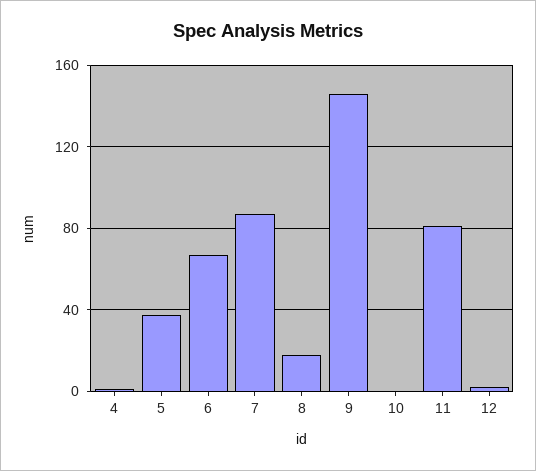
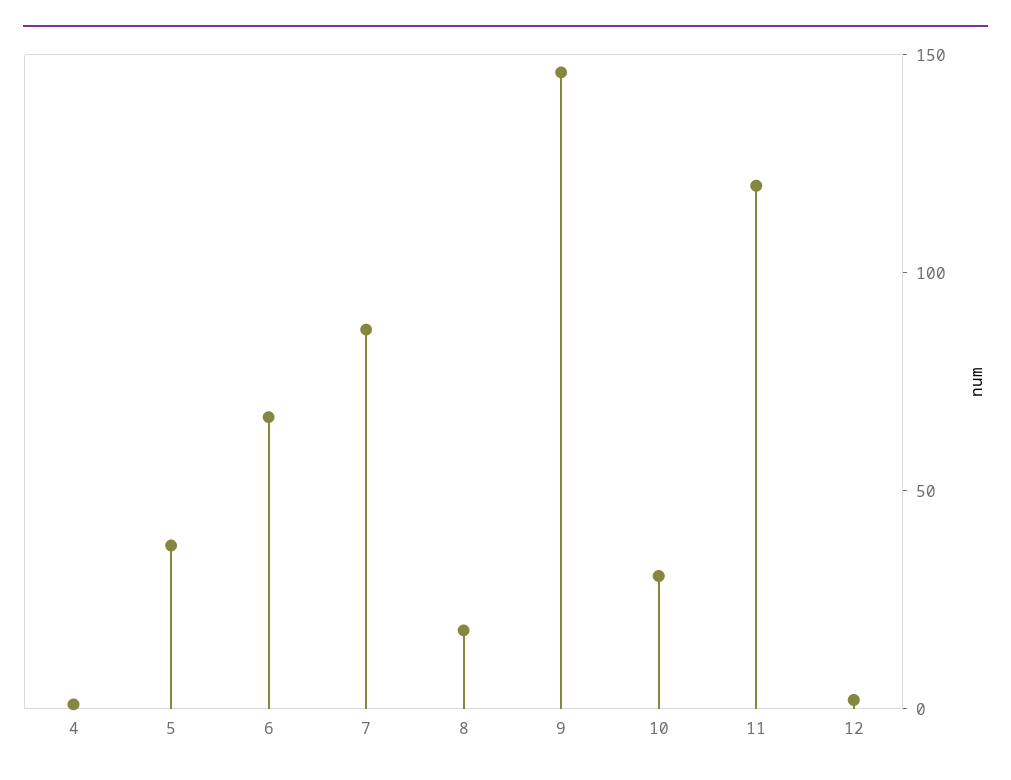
  {
    "4": 0,
    "5": 35,
    "6": 65,
    "7": 85,
    "8": 20,
    "9": 145,
-   "10": 0,
+   "10": 30,
-   "11": 80,
+   "11": 120,
    "12": 0
  }

